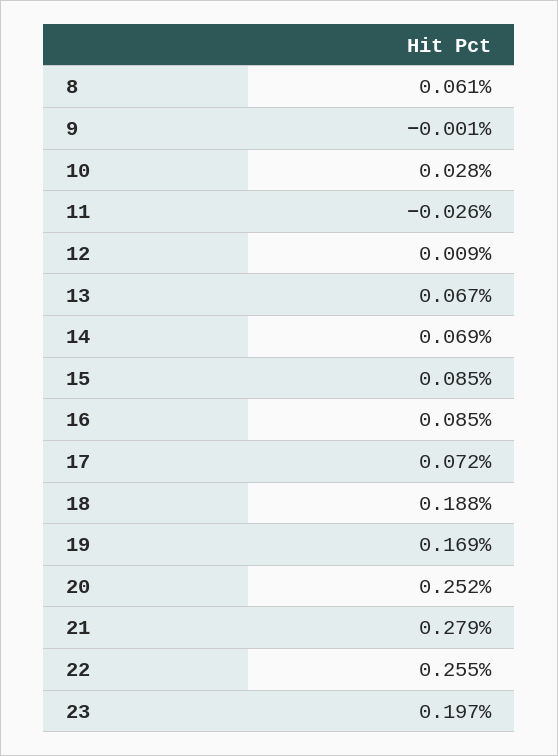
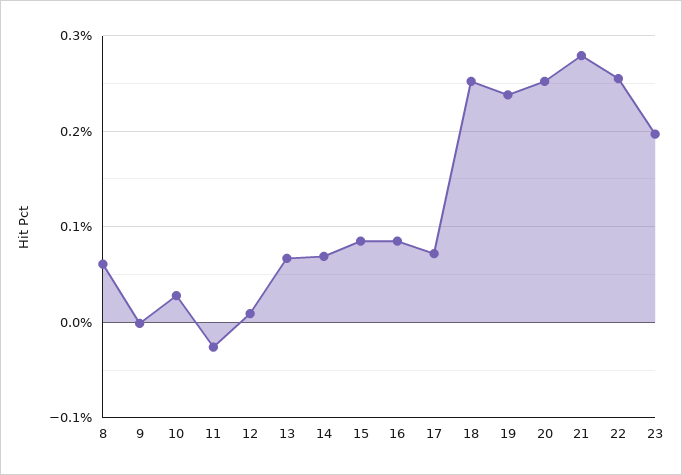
  {
    "8": 0.061,
    "9": -0.001,
    "10": 0.028,
    "11": -0.026,
    "12": 0.009,
    "13": 0.067,
    "14": 0.069,
    "15": 0.085,
    "16": 0.085,
    "17": 0.072,
-   "18": 0.188,
+   "18": 0.25,
-   "19": 0.169,
+   "19": 0.24,
    "20": 0.252,
    "21": 0.279,
    "22": 0.255,
    "23": 0.197
  }

